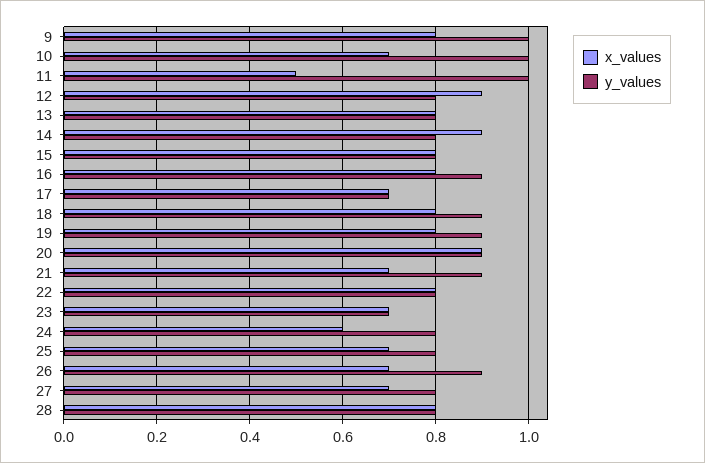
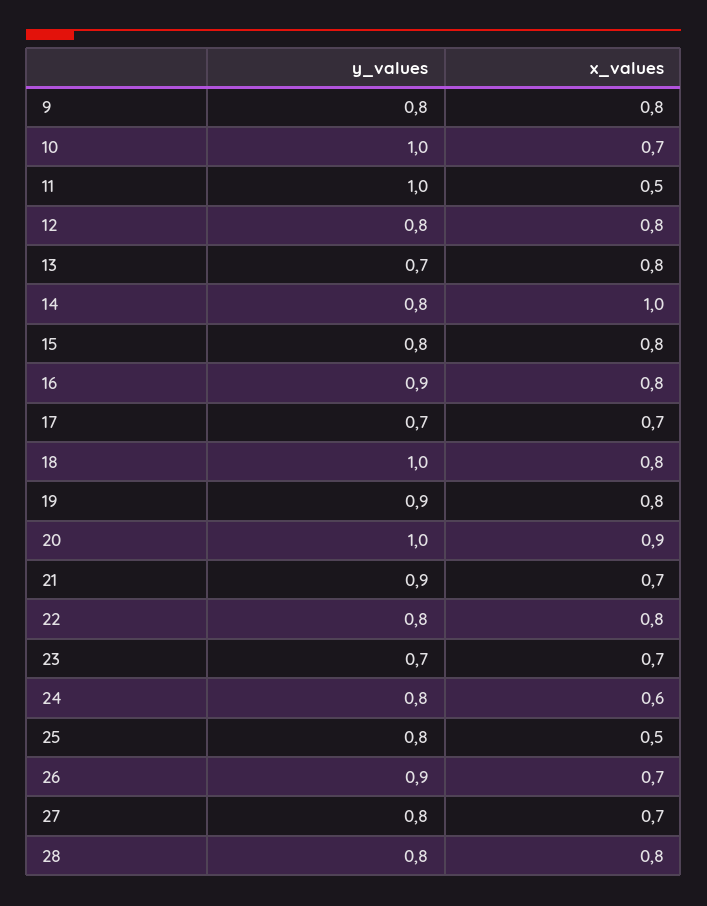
  {
    "x_values": {
      "9": 0.8,
      "10": 0.7,
      "11": 0.5,
-     "12": 0.9,
+     "12": 0.8,
      "13": 0.8,
-     "14": 0.9,
+     "14": 1,
      "15": 0.8,
      "16": 0.8,
      "17": 0.7,
      "18": 0.8,
      "19": 0.8,
      "20": 0.9,
      "21": 0.7,
      "22": 0.8,
      "23": 0.7,
      "24": 0.6,
-     "25": 0.7,
+     "25": 0.5,
      "26": 0.7,
      "27": 0.7,
      "28": 0.8
    },
    "y_values": {
-     "9": 1,
+     "9": 0.8,
      "10": 1,
      "11": 1,
      "12": 0.8,
-     "13": 0.8,
+     "13": 0.7,
      "14": 0.8,
      "15": 0.8,
      "16": 0.9,
      "17": 0.7,
-     "18": 0.9,
+     "18": 1,
      "19": 0.9,
-     "20": 0.9,
+     "20": 1,
      "21": 0.9,
      "22": 0.8,
      "23": 0.7,
      "24": 0.8,
      "25": 0.8,
      "26": 0.9,
      "27": 0.8,
      "28": 0.8
    }
  }

